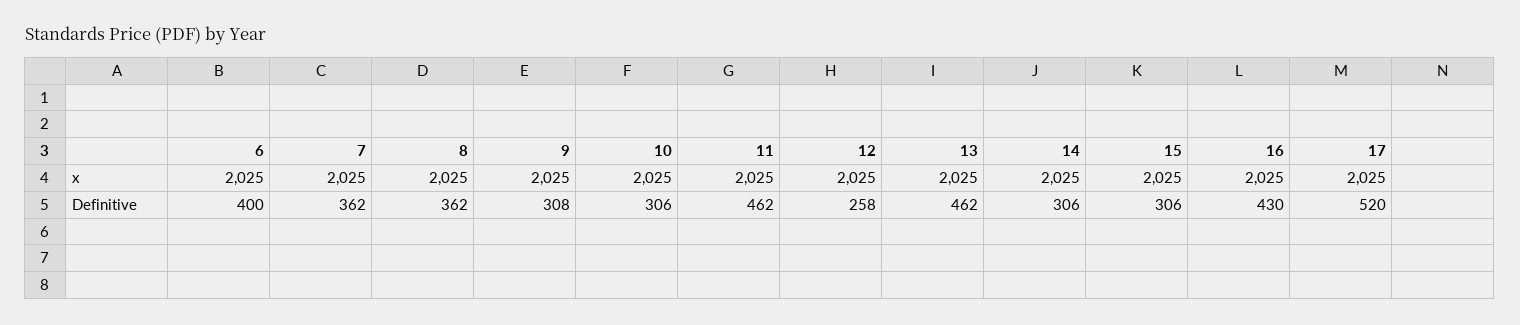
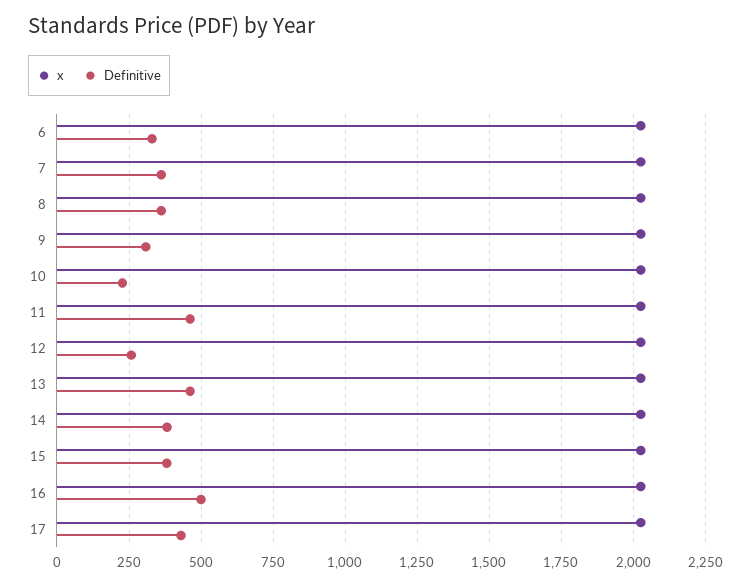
  {
    "x": {
      "6": 2025,
      "7": 2025,
      "8": 2025,
      "9": 2025,
      "10": 2025,
      "11": 2025,
      "12": 2025,
      "13": 2025,
      "14": 2025,
      "15": 2025,
      "16": 2025,
      "17": 2025
    },
    "Definitive": {
-     "6": 400,
+     "6": 325,
      "7": 362,
      "8": 362,
      "9": 308,
-     "10": 306,
+     "10": 225,
      "11": 462,
      "12": 258,
      "13": 462,
-     "14": 306,
+     "14": 375,
-     "15": 306,
+     "15": 375,
-     "16": 430,
+     "16": 500,
-     "17": 520
+     "17": 425
    }
  }

